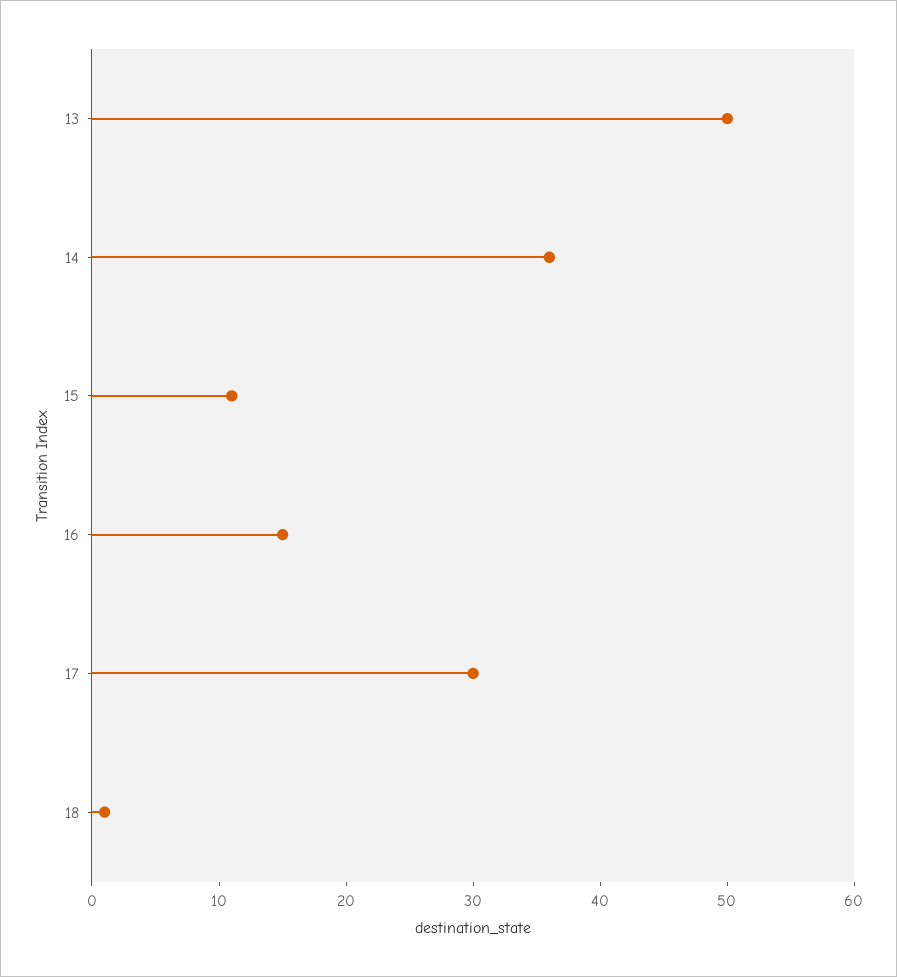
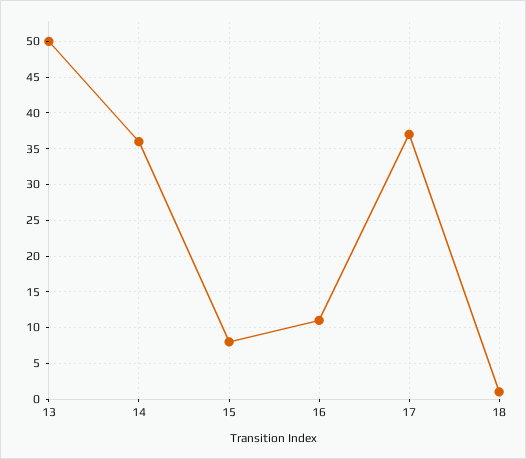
  {
    "13": 50,
    "14": 36,
-   "15": 11,
+   "15": 8,
-   "16": 15,
+   "16": 11,
-   "17": 30,
+   "17": 37,
    "18": 1
  }

